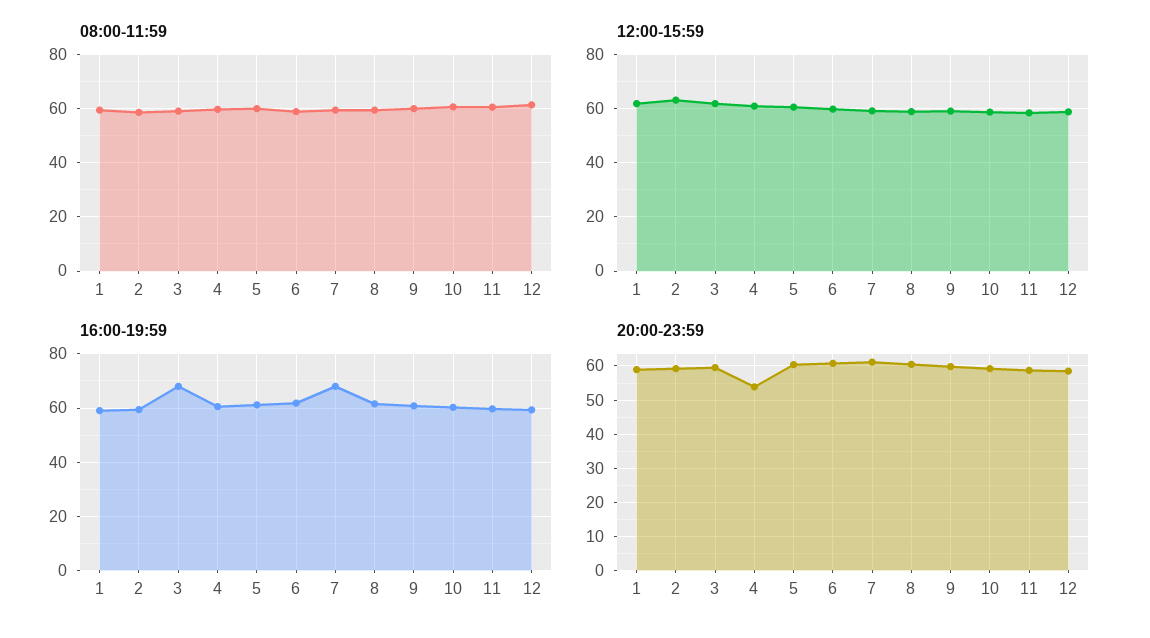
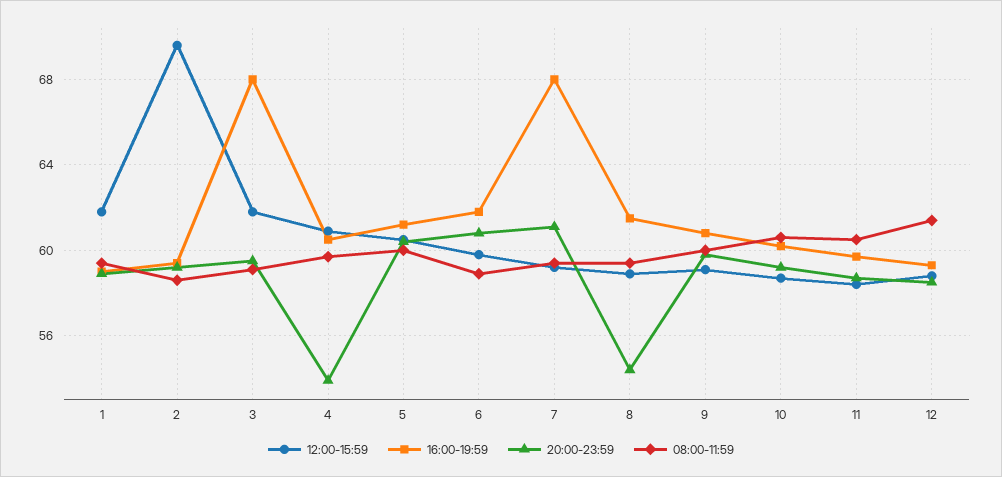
  {
    "08:00-11:59": {
      "1": 59.5,
      "2": 58.5,
      "3": 59,
      "4": 59.5,
      "5": 60,
      "6": 59,
      "7": 59.5,
      "8": 59.5,
      "9": 60,
      "10": 60.5,
      "11": 60.5,
      "12": 61.5
    },
    "12:00-15:59": {
      "1": 62,
-     "2": 62.5,
+     "2": 69.5,
      "3": 62,
      "4": 61,
      "5": 60.5,
      "6": 60,
      "7": 59,
      "8": 59,
      "9": 59,
      "10": 58.5,
      "11": 58.5,
      "12": 59
    },
    "16:00-19:59": {
      "1": 59,
      "2": 59.5,
      "3": 68,
      "4": 60.5,
      "5": 61,
      "6": 62,
      "7": 68,
      "8": 61.5,
      "9": 61,
      "10": 60,
      "11": 59.5,
      "12": 59.5
    },
    "20:00-23:59": {
      "1": 59,
      "2": 59,
      "3": 59.5,
      "4": 54,
      "5": 60.5,
      "6": 61,
      "7": 61,
-     "8": 60,
+     "8": 54.5,
      "9": 60,
      "10": 59,
      "11": 58.5,
      "12": 58.5
    }
  }

